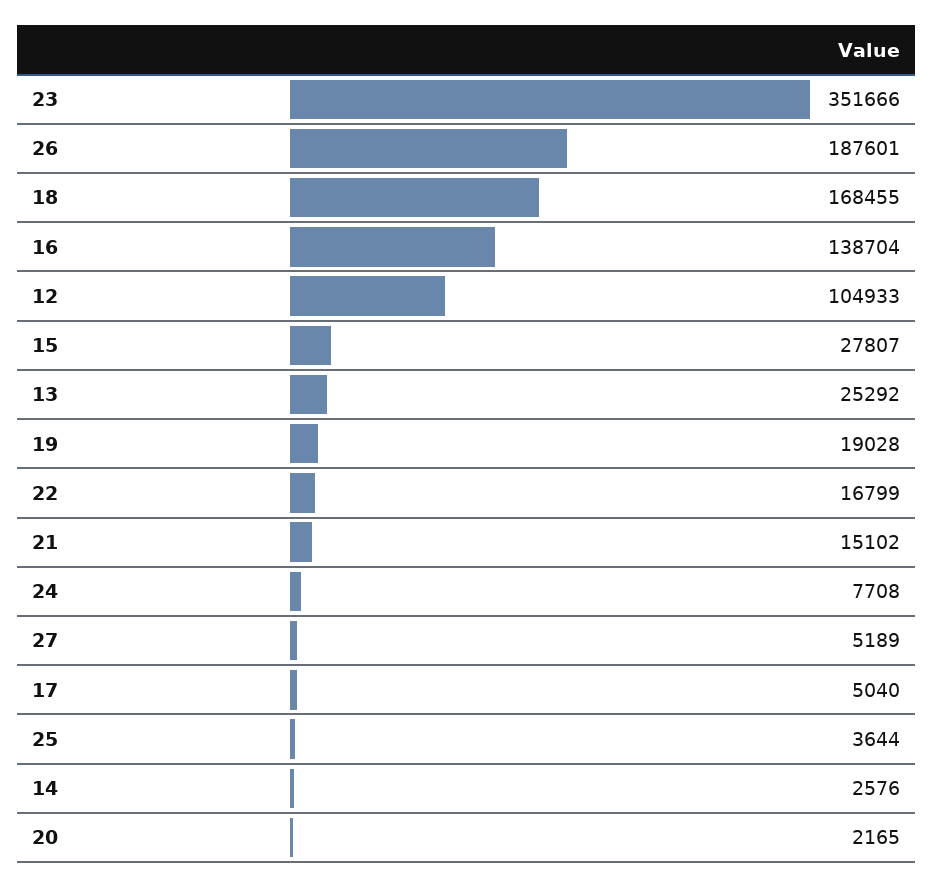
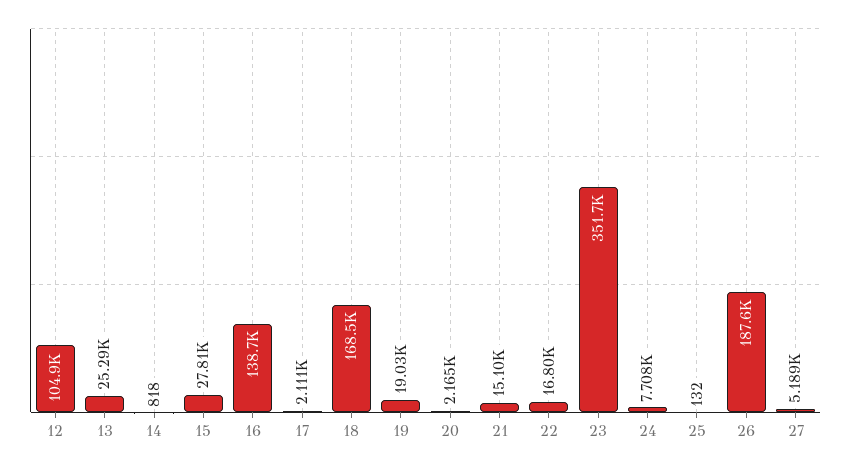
  {
    "23": 351666,
    "26": 187601,
    "18": 168455,
    "16": 138704,
    "12": 104933,
    "15": 27807,
    "13": 25292,
    "19": 19028,
    "22": 16799,
    "21": 15102,
    "24": 7708,
    "27": 5189,
-   "17": 5040,
+   "17": 2111,
-   "25": 3644,
+   "25": 132,
-   "14": 2576,
+   "14": 818,
    "20": 2165
  }

